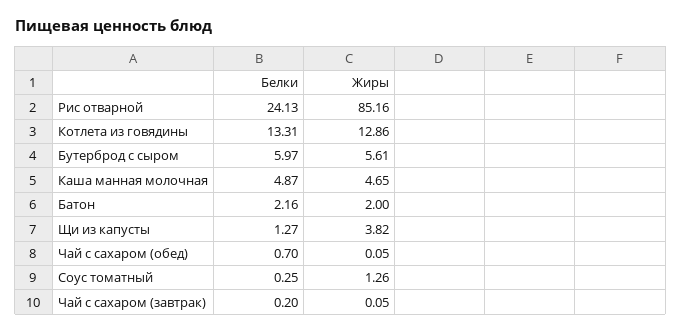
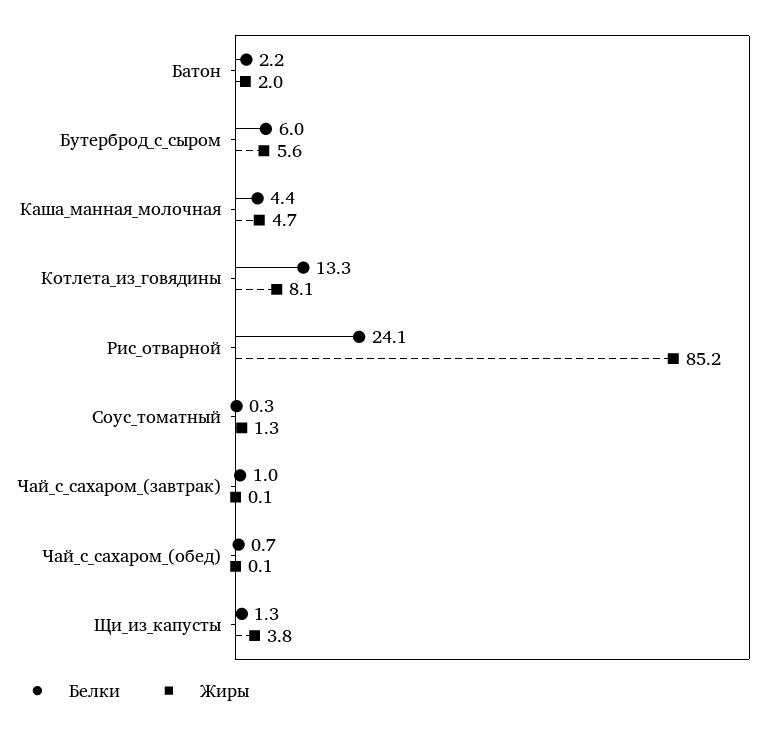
  {
    "Белки": {
      "Рис отварной": 24.13,
      "Котлета из говядины": 13.31,
      "Бутерброд с сыром": 5.97,
-     "Каша манная молочная": 4.87,
+     "Каша манная молочная": 4.4,
      "Батон": 2.16,
      "Щи из капусты": 1.27,
      "Чай с сахаром (обед)": 0.7,
      "Соус томатный": 0.25,
-     "Чай с сахаром (завтрак)": 0.2
+     "Чай с сахаром (завтрак)": 1
    },
    "Жиры": {
      "Рис отварной": 85.16,
-     "Котлета из говядины": 12.86,
+     "Котлета из говядины": 8.1,
      "Бутерброд с сыром": 5.61,
      "Каша манная молочная": 4.65,
      "Батон": 2,
      "Щи из капусты": 3.82,
      "Чай с сахаром (обед)": 0.05,
      "Соус томатный": 1.26,
      "Чай с сахаром (завтрак)": 0.05
    }
  }

